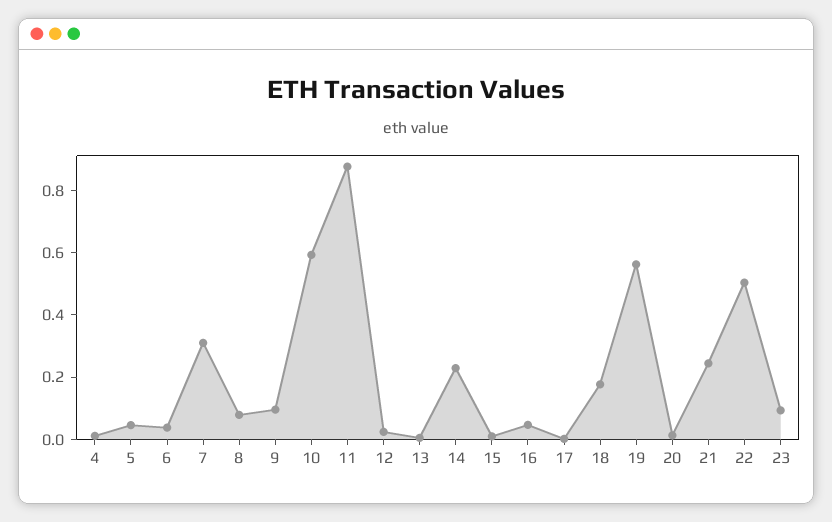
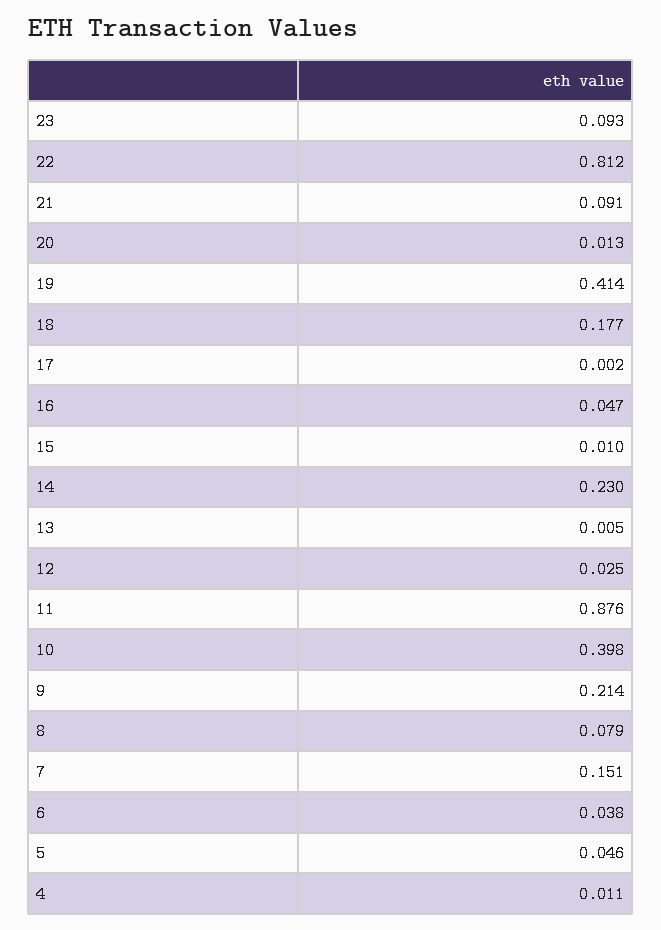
  {
    "4": 0.011,
    "5": 0.046,
    "6": 0.038,
-   "7": 0.3,
+   "7": 0.151,
    "8": 0.079,
-   "9": 0.1,
+   "9": 0.214,
-   "10": 0.6,
+   "10": 0.398,
    "11": 0.876,
    "12": 0.025,
    "13": 0.005,
    "14": 0.23,
    "15": 0.01,
    "16": 0.047,
    "17": 0.002,
    "18": 0.177,
-   "19": 0.55,
+   "19": 0.414,
    "20": 0.013,
-   "21": 0.25,
+   "21": 0.091,
-   "22": 0.5,
+   "22": 0.812,
    "23": 0.093
  }

